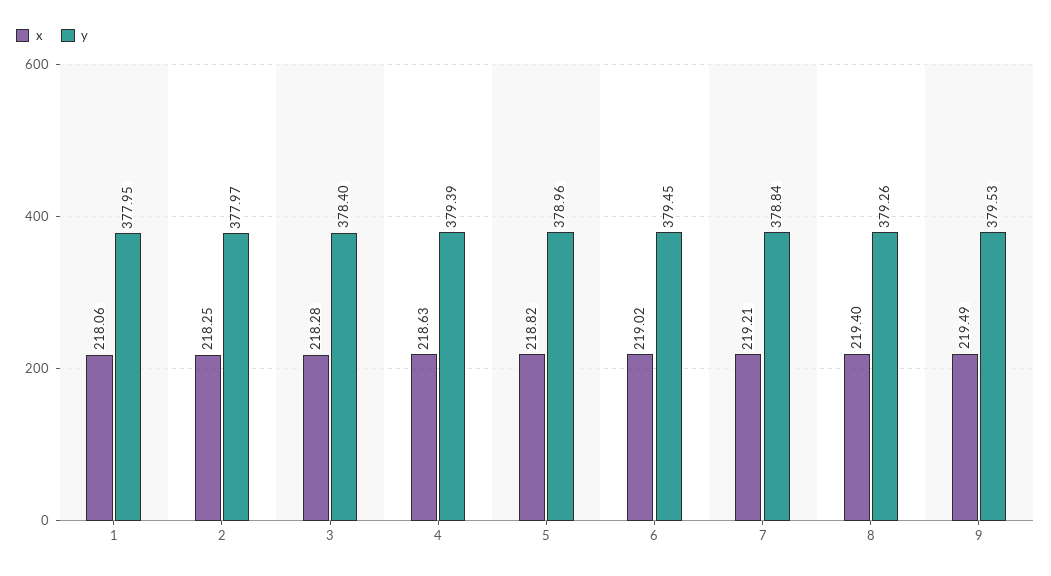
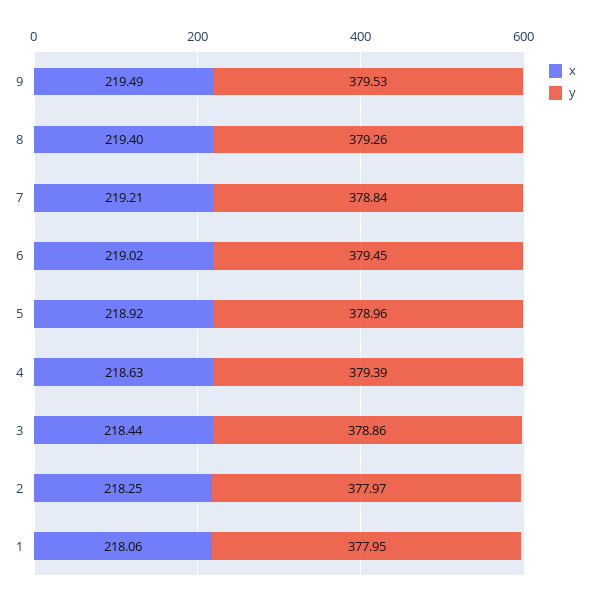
  {
    "x": {
      "1": 218.06,
      "2": 218.25,
-     "3": 218.28,
+     "3": 218.44,
      "4": 218.63,
-     "5": 218.82,
+     "5": 218.92,
      "6": 219.02,
      "7": 219.21,
      "8": 219.4,
      "9": 219.49
    },
    "y": {
      "1": 377.95,
      "2": 377.97,
-     "3": 378.4,
+     "3": 378.86,
      "4": 379.39,
      "5": 378.96,
      "6": 379.45,
      "7": 378.84,
      "8": 379.26,
      "9": 379.53
    }
  }

